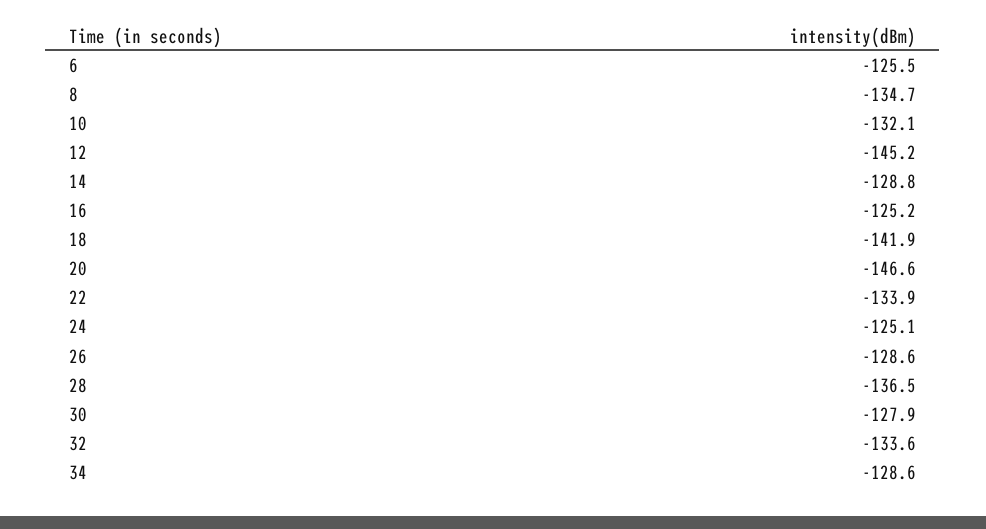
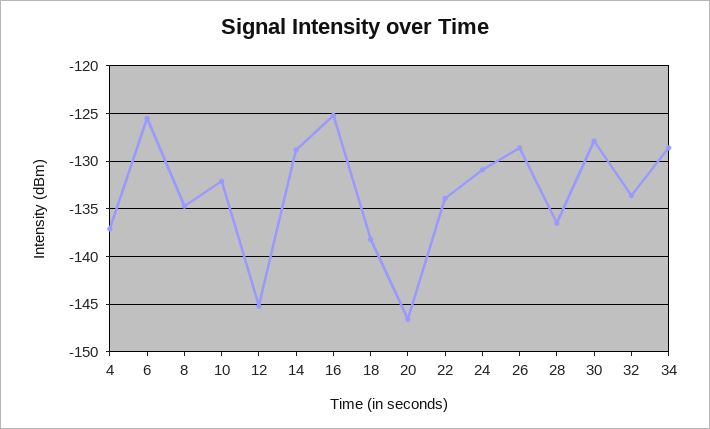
  {
    "6": -125.5,
    "8": -134.7,
    "10": -132.1,
    "12": -145.2,
    "14": -128.8,
    "16": -125.2,
-   "18": -141.9,
+   "18": -138,
    "20": -146.6,
    "22": -133.9,
-   "24": -125.1,
+   "24": -131,
    "26": -128.6,
    "28": -136.5,
    "30": -127.9,
    "32": -133.6,
-   "34": -128.6
+   "34": -128.6,
+   "4": -137
  }

